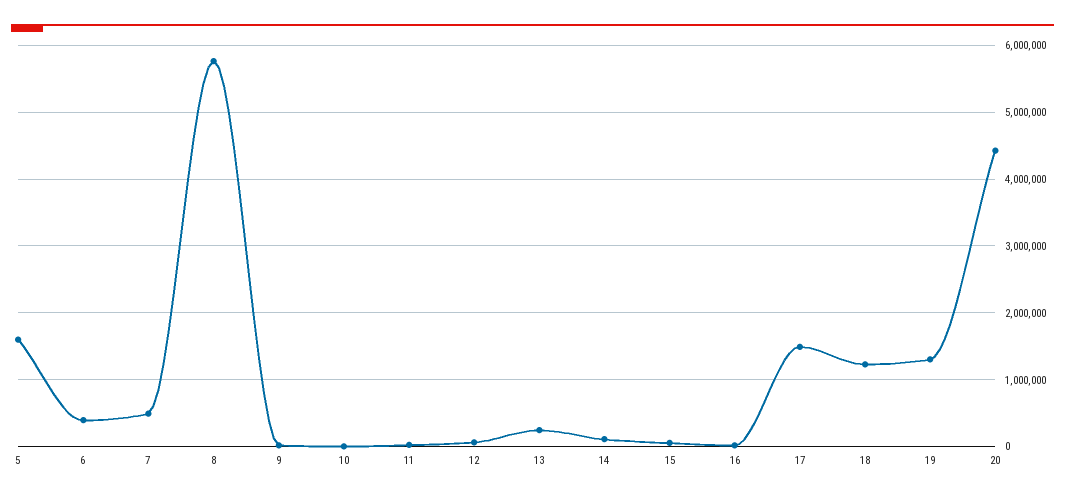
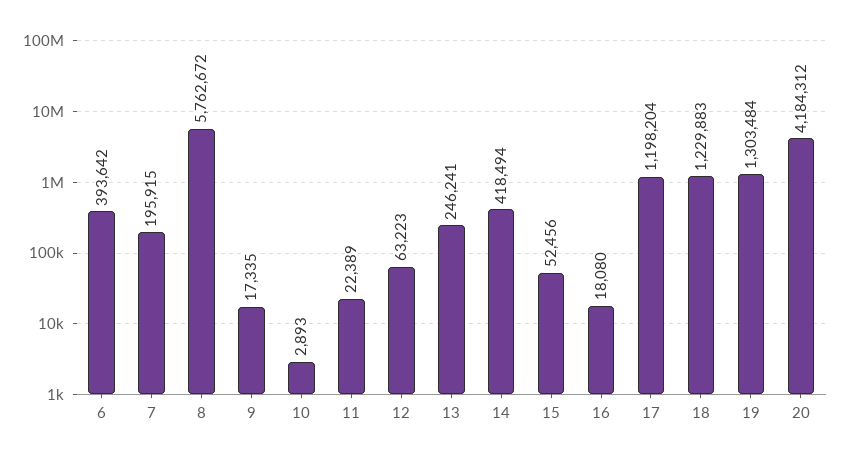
  {
-   "5": 1600000,
    "6": 393642,
-   "7": 500000,
+   "7": 195915,
    "8": 5762672,
    "9": 17335,
    "10": 2893,
    "11": 22389,
    "12": 63223,
    "13": 246241,
-   "14": 100000,
+   "14": 418494,
    "15": 52456,
    "16": 18080,
-   "17": 1500000,
+   "17": 1198204,
    "18": 1229883,
    "19": 1303484,
-   "20": 4400000
+   "20": 4184312
  }

